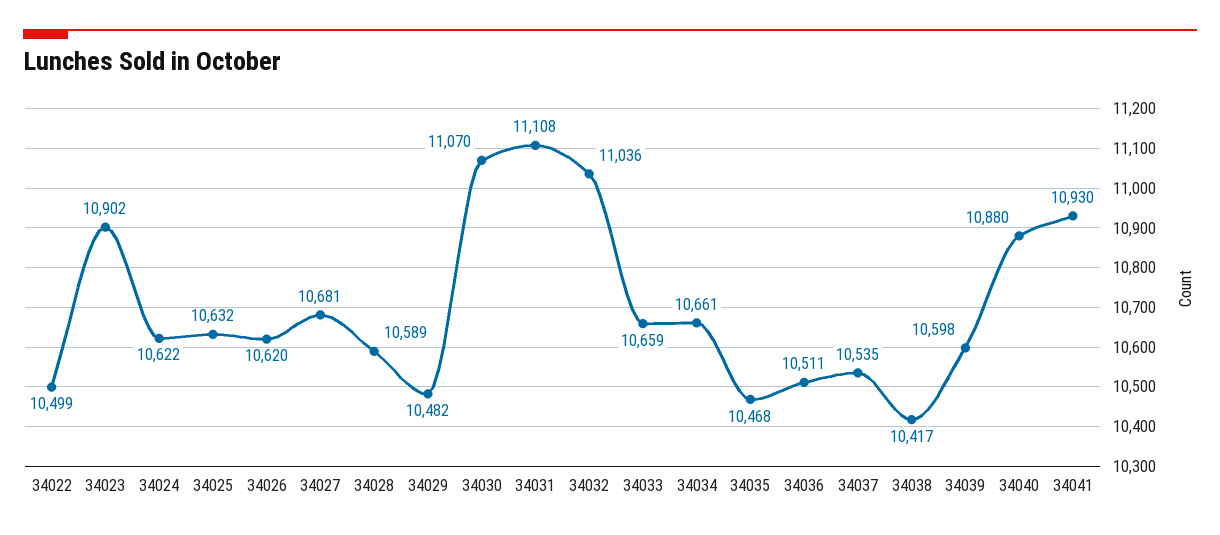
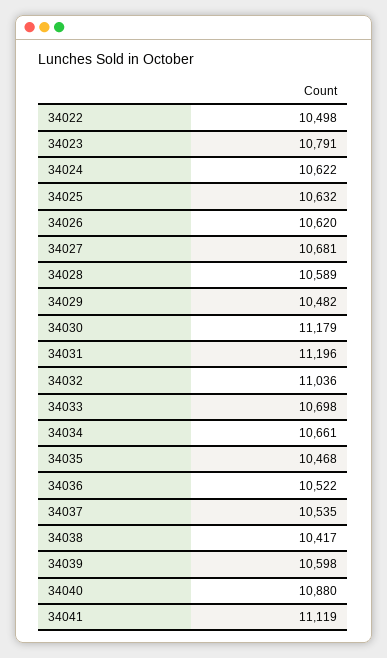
  {
-   "34022": 10499,
+   "34022": 10498,
-   "34023": 10902,
+   "34023": 10791,
    "34024": 10622,
    "34025": 10632,
    "34026": 10620,
    "34027": 10681,
    "34028": 10589,
    "34029": 10482,
-   "34030": 11070,
+   "34030": 11179,
-   "34031": 11108,
+   "34031": 11196,
    "34032": 11036,
-   "34033": 10659,
+   "34033": 10698,
    "34034": 10661,
    "34035": 10468,
-   "34036": 10511,
+   "34036": 10522,
    "34037": 10535,
    "34038": 10417,
    "34039": 10598,
    "34040": 10880,
-   "34041": 10930
+   "34041": 11119
  }

